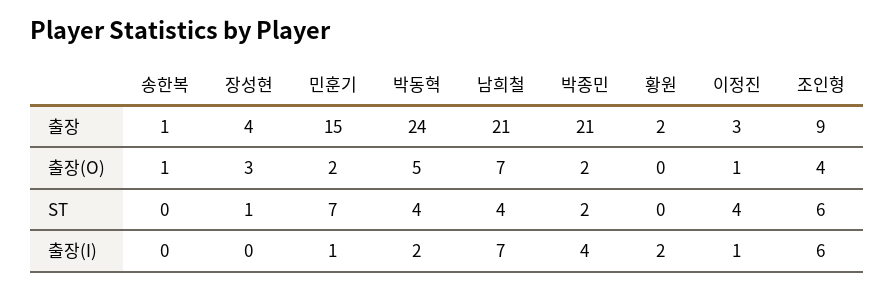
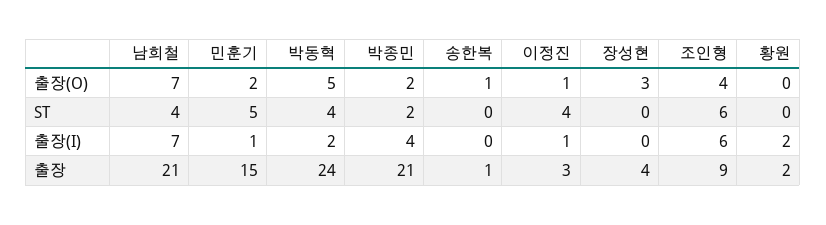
  {
    "송한복": {
      "출장": 1,
      "출장(O)": 1,
      "ST": 0,
      "출장(I)": 0
    },
    "장성현": {
      "출장": 4,
      "출장(O)": 3,
-     "ST": 1,
+     "ST": 0,
      "출장(I)": 0
    },
    "민훈기": {
      "출장": 15,
      "출장(O)": 2,
-     "ST": 7,
+     "ST": 5,
      "출장(I)": 1
    },
    "박동혁": {
      "출장": 24,
      "출장(O)": 5,
      "ST": 4,
      "출장(I)": 2
    },
    "남희철": {
      "출장": 21,
      "출장(O)": 7,
      "ST": 4,
      "출장(I)": 7
    },
    "박종민": {
      "출장": 21,
      "출장(O)": 2,
      "ST": 2,
      "출장(I)": 4
    },
    "황원": {
      "출장": 2,
      "출장(O)": 0,
      "ST": 0,
      "출장(I)": 2
    },
    "이정진": {
      "출장": 3,
      "출장(O)": 1,
      "ST": 4,
      "출장(I)": 1
    },
    "조인형": {
      "출장": 9,
      "출장(O)": 4,
      "ST": 6,
      "출장(I)": 6
    }
  }

